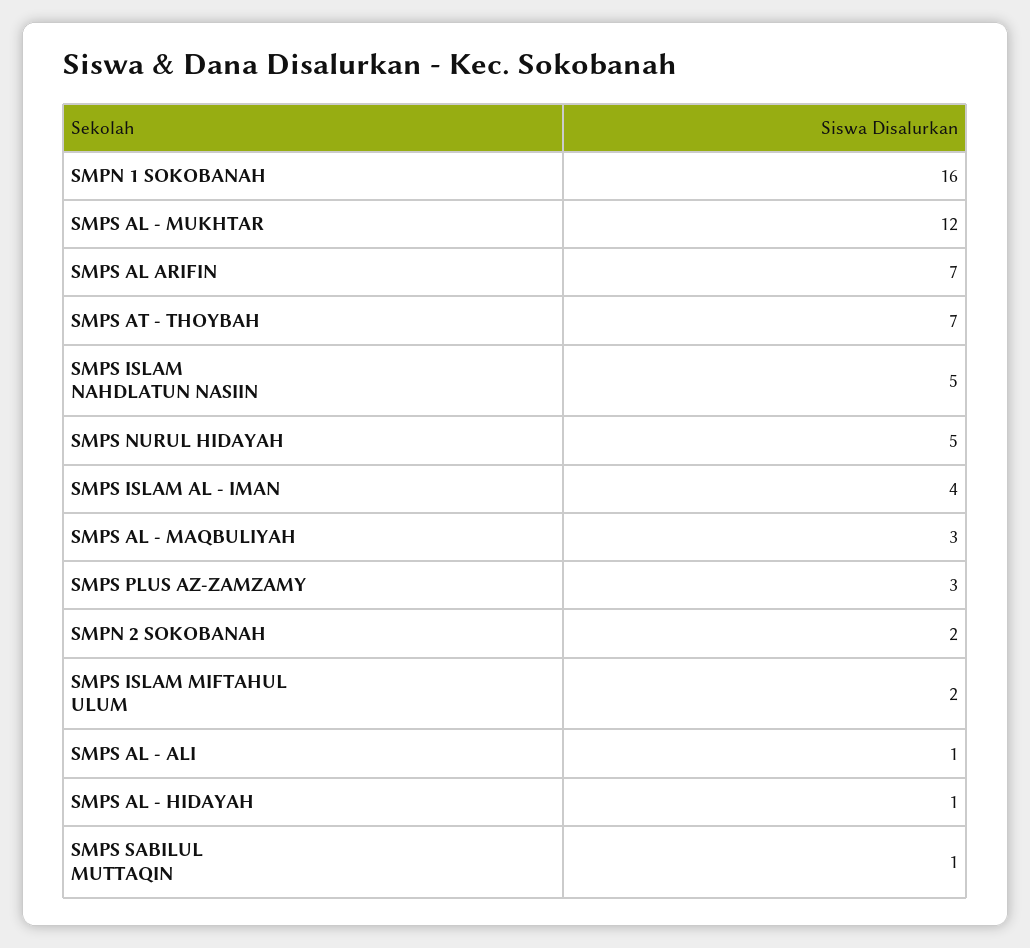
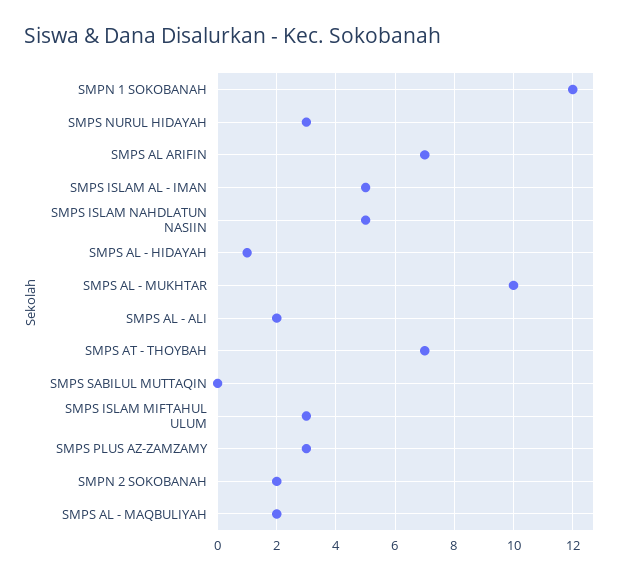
  {
-   "SMPN 1 SOKOBANAH": 16,
+   "SMPN 1 SOKOBANAH": 12,
-   "SMPS AL - MUKHTAR": 12,
+   "SMPS AL - MUKHTAR": 10,
    "SMPS AL ARIFIN": 7,
    "SMPS AT - THOYBAH": 7,
    "SMPS ISLAM NAHDLATUN NASIIN": 5,
-   "SMPS NURUL HIDAYAH": 5,
+   "SMPS NURUL HIDAYAH": 3,
-   "SMPS ISLAM AL - IMAN": 4,
+   "SMPS ISLAM AL - IMAN": 5,
-   "SMPS AL - MAQBULIYAH": 3,
+   "SMPS AL - MAQBULIYAH": 2,
    "SMPS PLUS AZ-ZAMZAMY": 3,
    "SMPN 2 SOKOBANAH": 2,
-   "SMPS ISLAM MIFTAHUL ULUM": 2,
+   "SMPS ISLAM MIFTAHUL ULUM": 3,
-   "SMPS AL - ALI": 1,
+   "SMPS AL - ALI": 2,
    "SMPS AL - HIDAYAH": 1,
-   "SMPS SABILUL MUTTAQIN": 1
+   "SMPS SABILUL MUTTAQIN": 0
  }

